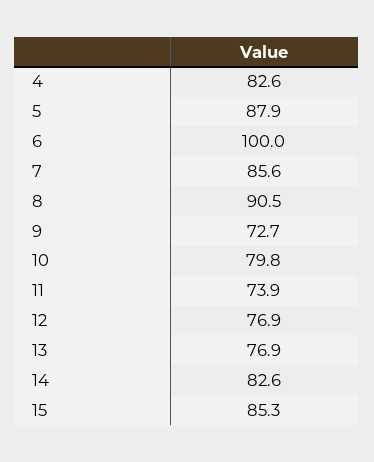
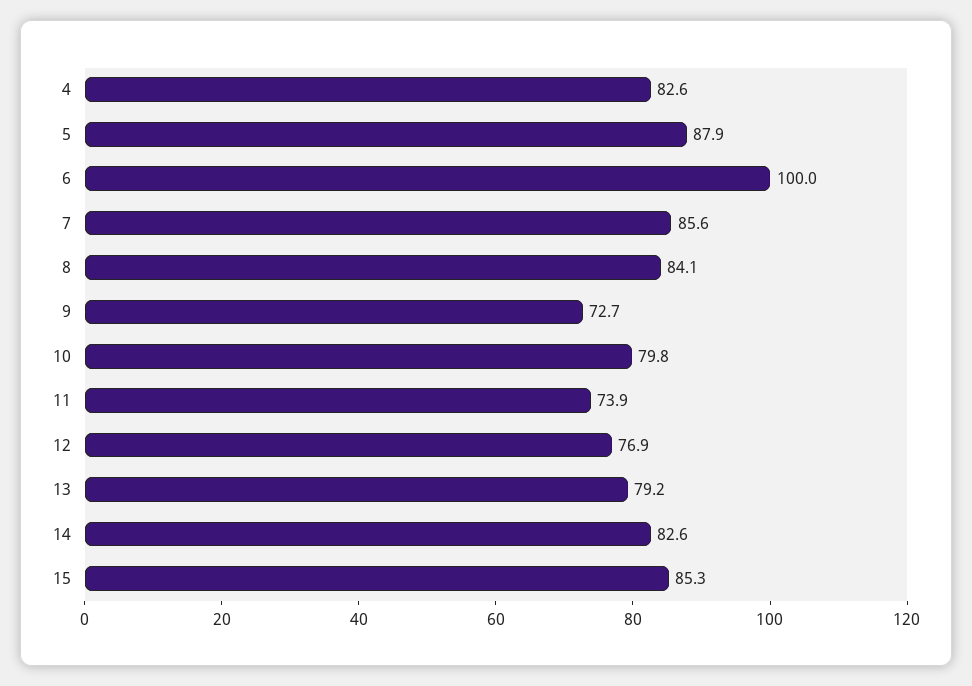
  {
    "4": 82.6,
    "5": 87.9,
    "6": 100,
    "7": 85.6,
-   "8": 90.5,
+   "8": 84.1,
    "9": 72.7,
    "10": 79.8,
    "11": 73.9,
    "12": 76.9,
-   "13": 76.9,
+   "13": 79.2,
    "14": 82.6,
    "15": 85.3
  }

